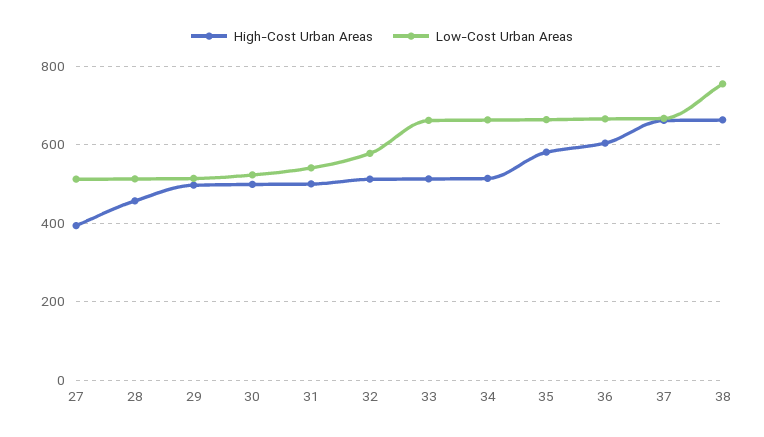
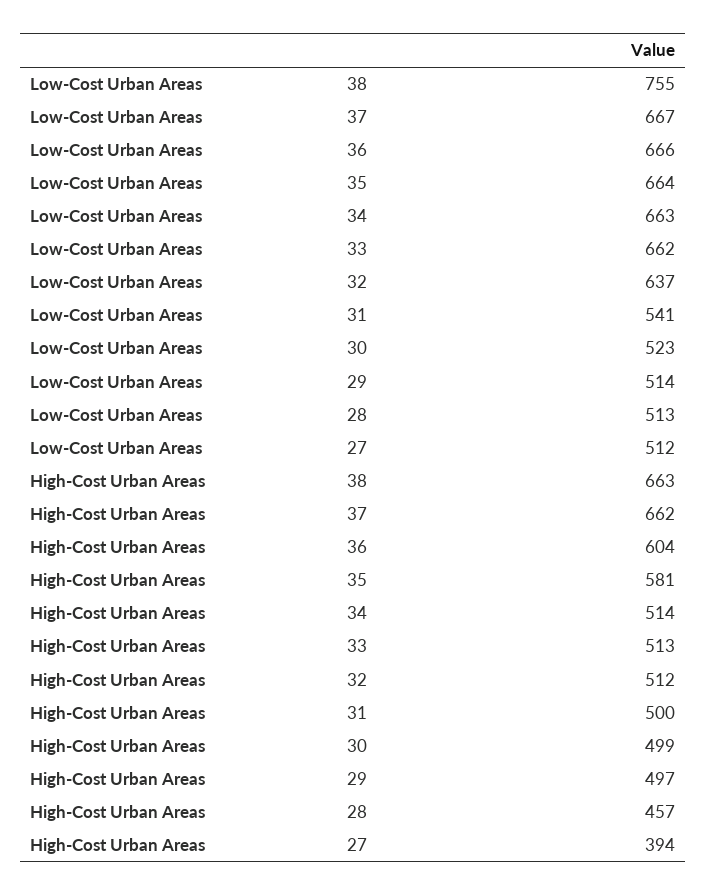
  {
    "High-Cost Urban Areas": {
      "27": 394,
      "28": 457,
      "29": 497,
      "30": 499,
      "31": 500,
      "32": 512,
      "33": 513,
      "34": 514,
      "35": 581,
      "36": 604,
      "37": 662,
      "38": 663
    },
    "Low-Cost Urban Areas": {
      "27": 512,
      "28": 513,
      "29": 514,
      "30": 523,
      "31": 541,
-     "32": 580,
+     "32": 637,
      "33": 662,
      "34": 663,
      "35": 664,
      "36": 666,
      "37": 667,
      "38": 755
    }
  }

